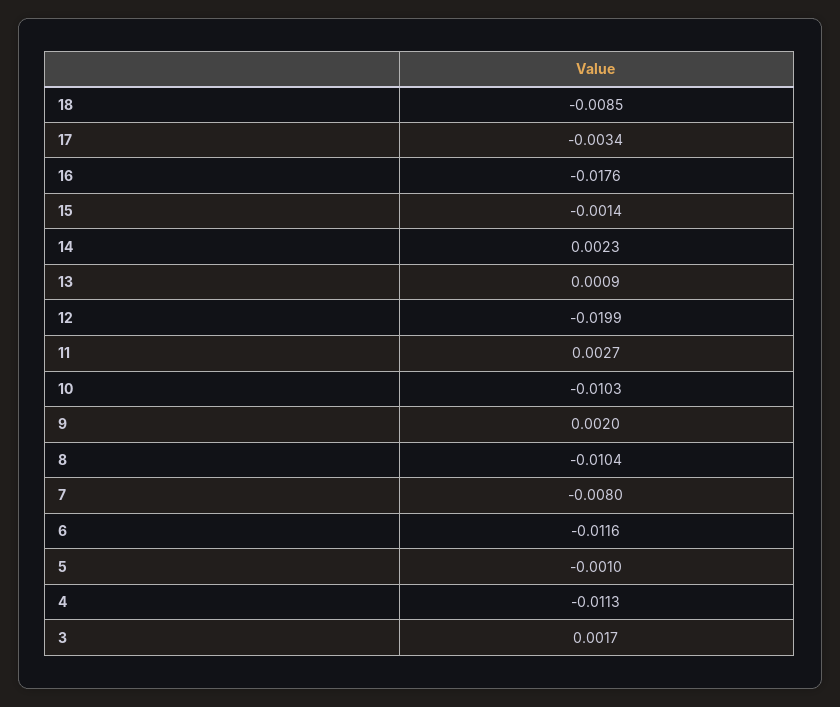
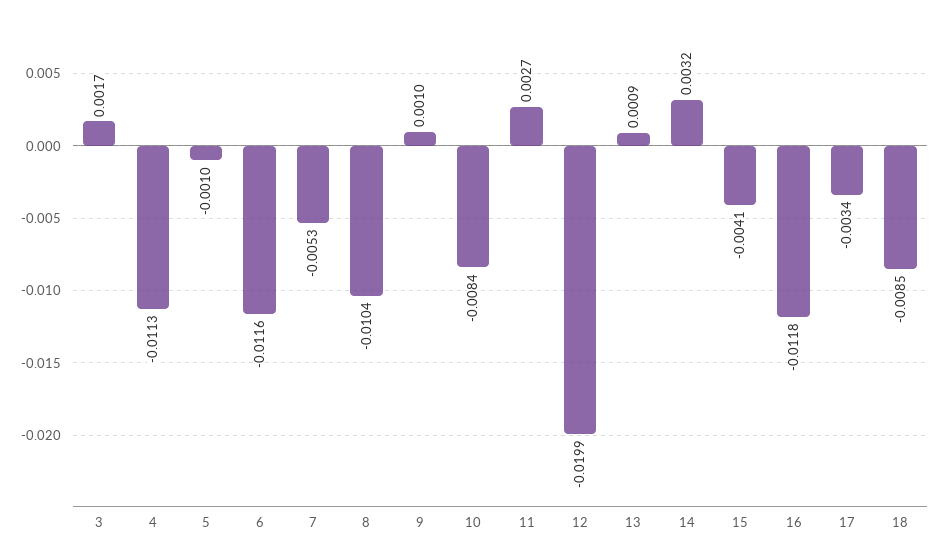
  {
    "18": -0.0085,
    "17": -0.0034,
-   "16": -0.0176,
+   "16": -0.0118,
-   "15": -0.0014,
+   "15": -0.0041,
-   "14": 0.0023,
+   "14": 0.0032,
    "13": 0.0009,
    "12": -0.0199,
    "11": 0.0027,
-   "10": -0.0103,
+   "10": -0.0084,
-   "9": 0.002,
+   "9": 0.001,
    "8": -0.0104,
-   "7": -0.008,
+   "7": -0.0053,
    "6": -0.0116,
    "5": -0.001,
    "4": -0.0113,
    "3": 0.0017
  }

